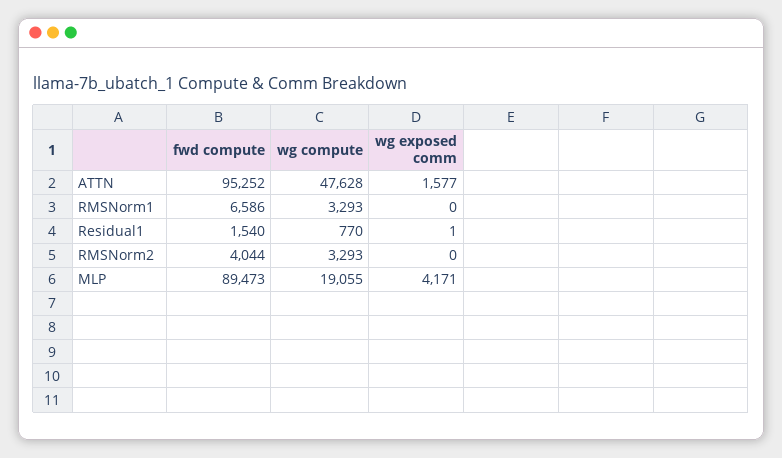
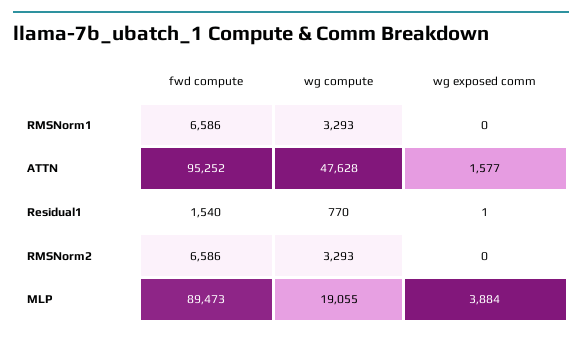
  {
    "fwd compute": {
      "ATTN": 95252,
      "RMSNorm1": 6586,
      "Residual1": 1540,
-     "RMSNorm2": 4044,
+     "RMSNorm2": 6586,
      "MLP": 89473
    },
    "wg compute": {
      "ATTN": 47628,
      "RMSNorm1": 3293,
      "Residual1": 770,
      "RMSNorm2": 3293,
      "MLP": 19055
    },
    "wg exposed comm": {
      "ATTN": 1577,
      "RMSNorm1": 0,
      "Residual1": 1,
      "RMSNorm2": 0,
-     "MLP": 4171
+     "MLP": 3884
    }
  }

